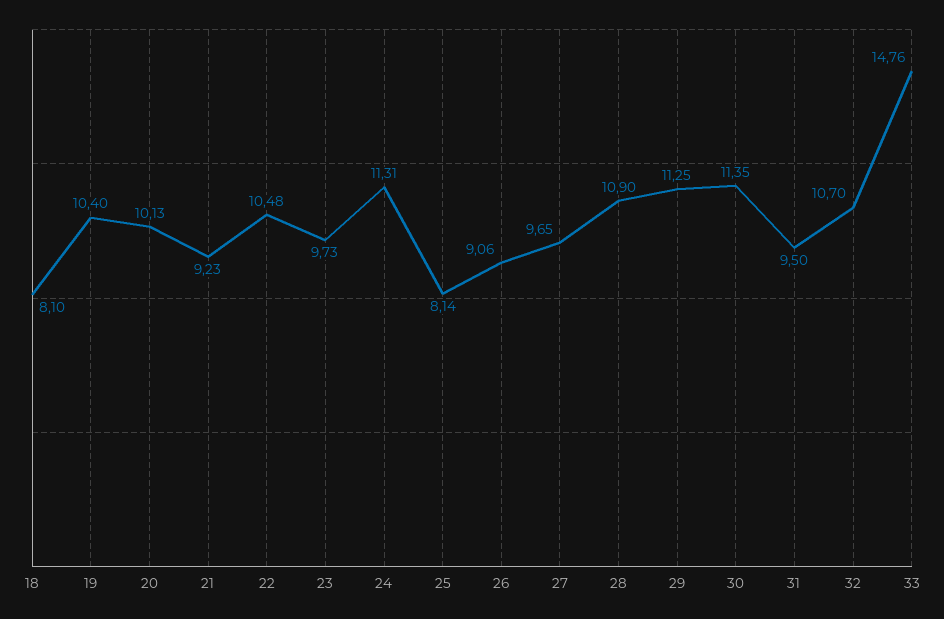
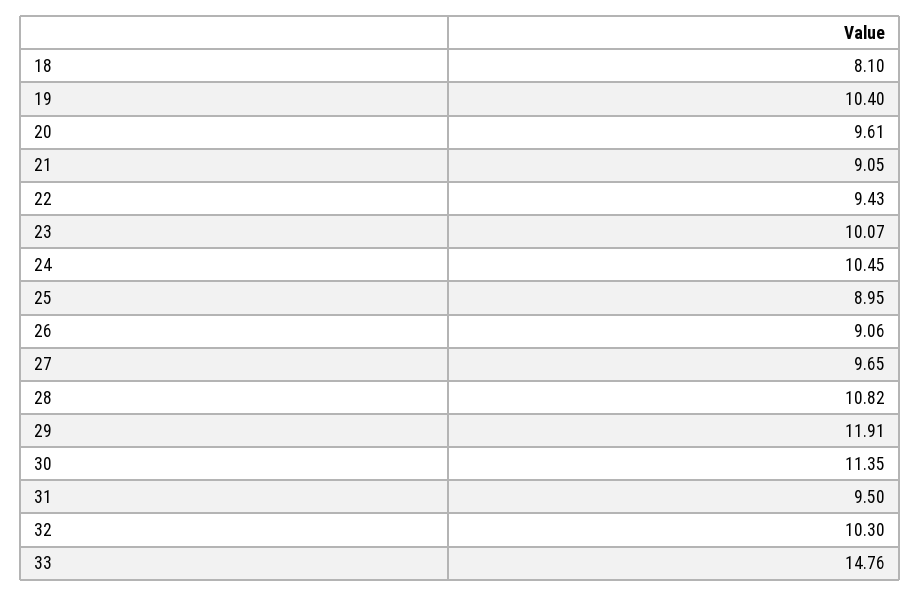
  {
    "18": 8.1,
    "19": 10.4,
-   "20": 10.13,
+   "20": 9.61,
-   "21": 9.23,
+   "21": 9.05,
-   "22": 10.48,
+   "22": 9.43,
-   "23": 9.73,
+   "23": 10.07,
-   "24": 11.31,
+   "24": 10.45,
-   "25": 8.14,
+   "25": 8.95,
    "26": 9.06,
    "27": 9.65,
-   "28": 10.9,
+   "28": 10.82,
-   "29": 11.25,
+   "29": 11.91,
    "30": 11.35,
    "31": 9.5,
-   "32": 10.7,
+   "32": 10.3,
    "33": 14.76
  }

